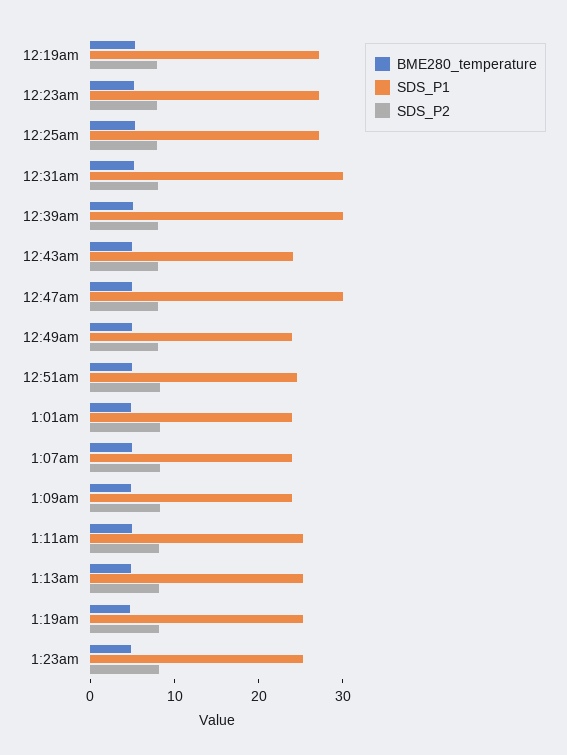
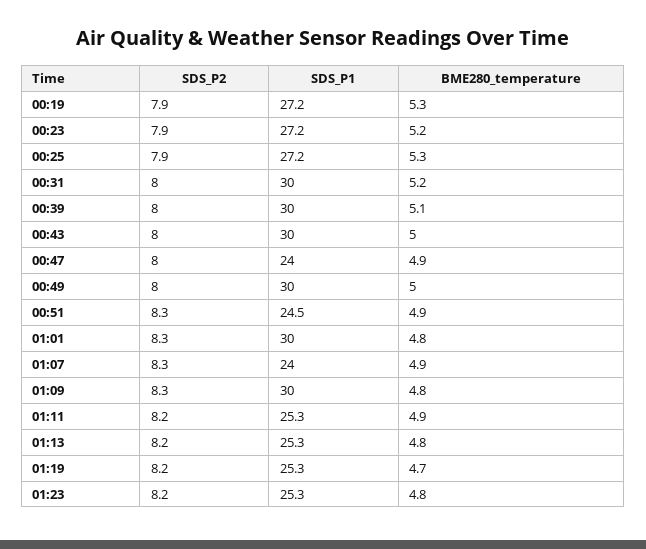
  {
    "BME280_temperature": {
      "12:19am": 5.3,
      "12:23am": 5.2,
      "12:25am": 5.3,
      "12:31am": 5.2,
      "12:39am": 5.1,
      "12:43am": 5,
      "12:47am": 4.9,
      "12:49am": 5,
      "12:51am": 4.9,
      "1:01am": 4.8,
      "1:07am": 4.9,
      "1:09am": 4.8,
      "1:11am": 4.9,
      "1:13am": 4.8,
      "1:19am": 4.7,
      "1:23am": 4.8
    },
    "SDS_P1": {
      "12:19am": 27.2,
      "12:23am": 27.2,
      "12:25am": 27.2,
      "12:31am": 30,
      "12:39am": 30,
-     "12:43am": 24,
+     "12:43am": 30,
-     "12:47am": 30,
+     "12:47am": 24,
-     "12:49am": 24,
+     "12:49am": 30,
      "12:51am": 24.5,
-     "1:01am": 24,
+     "1:01am": 30,
      "1:07am": 24,
-     "1:09am": 24,
+     "1:09am": 30,
      "1:11am": 25.3,
      "1:13am": 25.3,
      "1:19am": 25.3,
      "1:23am": 25.3
    },
    "SDS_P2": {
      "12:19am": 7.9,
      "12:23am": 7.9,
      "12:25am": 7.9,
      "12:31am": 8,
      "12:39am": 8,
      "12:43am": 8,
      "12:47am": 8,
      "12:49am": 8,
      "12:51am": 8.3,
      "1:01am": 8.3,
      "1:07am": 8.3,
      "1:09am": 8.3,
      "1:11am": 8.2,
      "1:13am": 8.2,
      "1:19am": 8.2,
      "1:23am": 8.2
    }
  }

